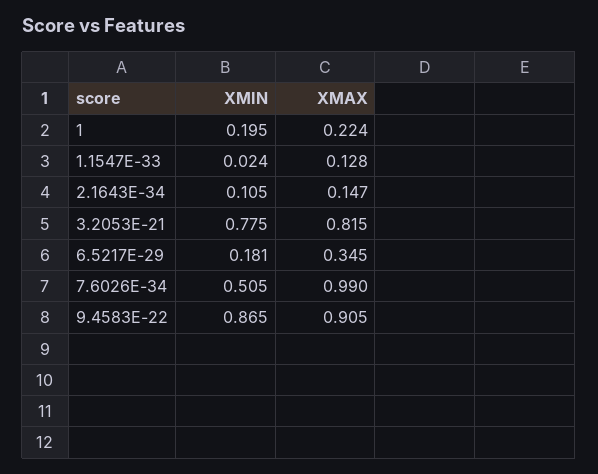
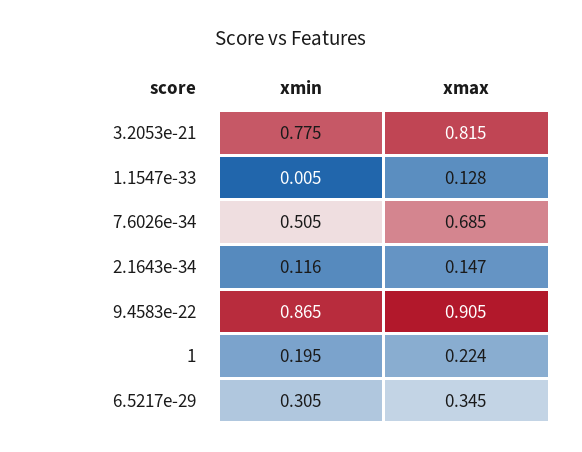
  {
    "XMIN": {
      "1": 0.195,
-     "1.1547E-33": 0.024,
+     "1.1547E-33": 0.005,
-     "2.1643E-34": 0.105,
+     "2.1643E-34": 0.116,
      "3.2053E-21": 0.775,
-     "6.5217E-29": 0.181,
+     "6.5217E-29": 0.305,
      "7.6026E-34": 0.505,
      "9.4583E-22": 0.865
    },
    "XMAX": {
      "1": 0.224,
      "1.1547E-33": 0.128,
      "2.1643E-34": 0.147,
      "3.2053E-21": 0.815,
      "6.5217E-29": 0.345,
-     "7.6026E-34": 0.99,
+     "7.6026E-34": 0.685,
      "9.4583E-22": 0.905
    }
  }

